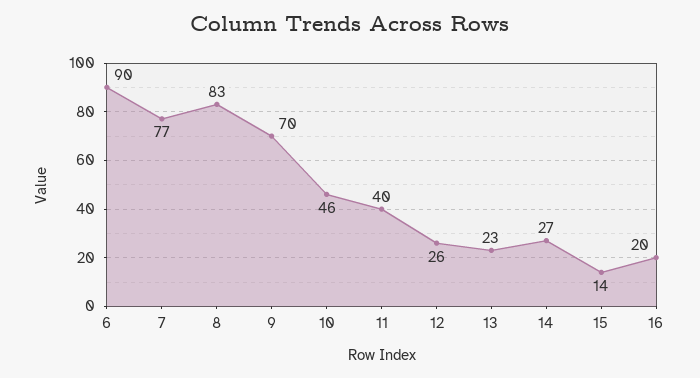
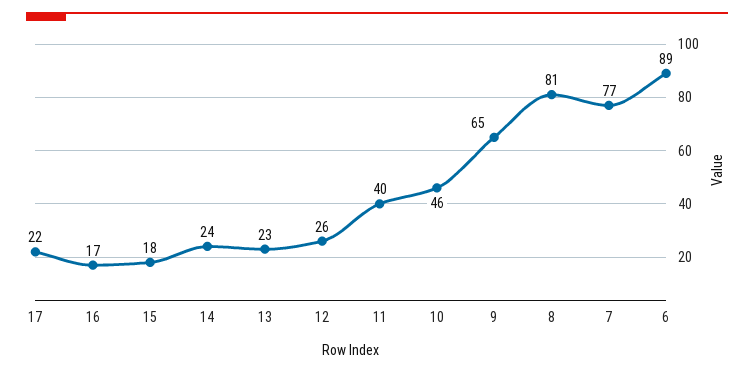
  {
-   "6": 90,
+   "6": 89,
    "7": 77,
-   "8": 83,
+   "8": 81,
-   "9": 70,
+   "9": 65,
    "10": 46,
    "11": 40,
    "12": 26,
    "13": 23,
-   "14": 27,
+   "14": 24,
-   "15": 14,
+   "15": 18,
-   "16": 20
+   "16": 17,
+   "17": 22
  }

